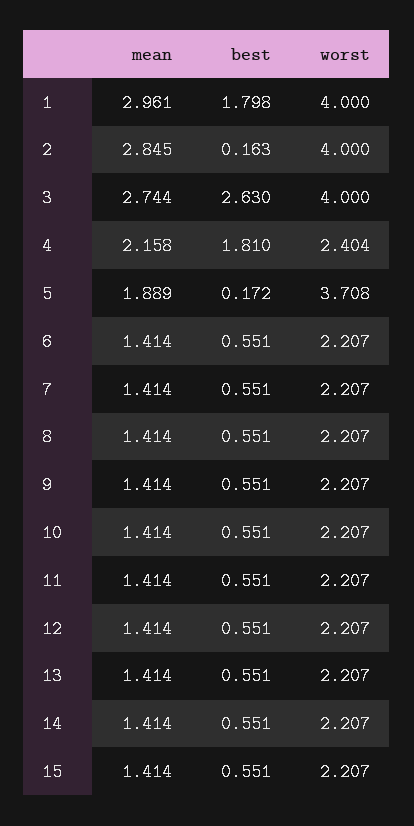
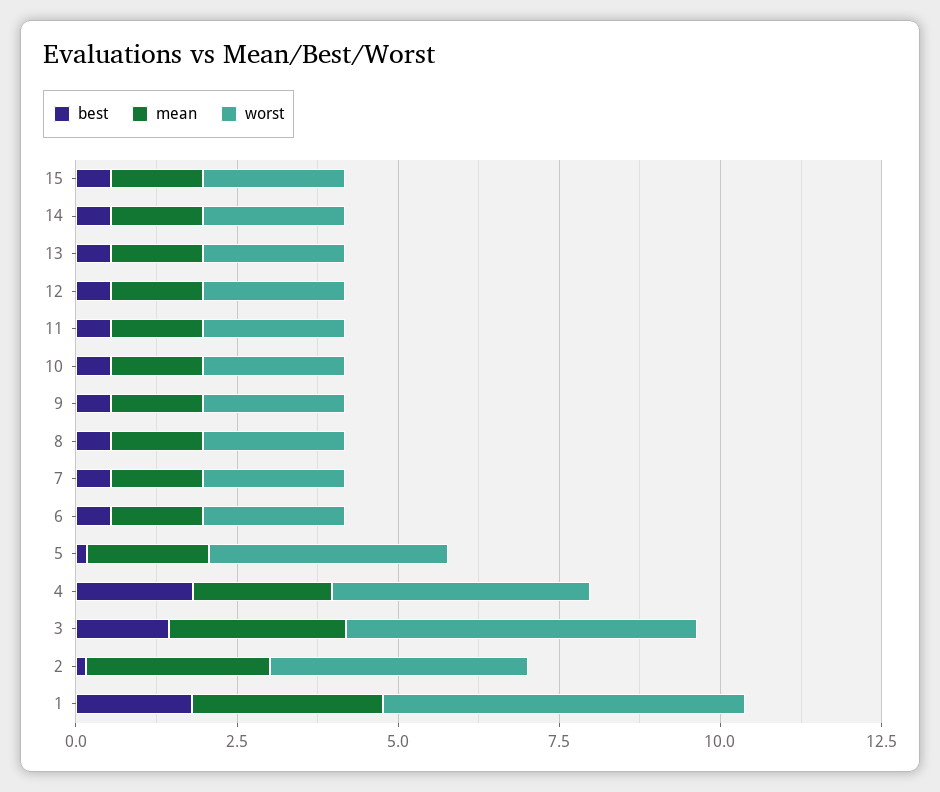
  {
    "mean": {
      "1": 2.961,
      "2": 2.845,
      "3": 2.744,
      "4": 2.158,
      "5": 1.889,
      "6": 1.414,
      "7": 1.414,
      "8": 1.414,
      "9": 1.414,
      "10": 1.414,
      "11": 1.414,
      "12": 1.414,
      "13": 1.414,
      "14": 1.414,
      "15": 1.414
    },
    "best": {
      "1": 1.798,
      "2": 0.163,
-     "3": 2.63,
+     "3": 1.5,
      "4": 1.81,
      "5": 0.172,
      "6": 0.551,
      "7": 0.551,
      "8": 0.551,
      "9": 0.551,
      "10": 0.551,
      "11": 0.551,
      "12": 0.551,
      "13": 0.551,
      "14": 0.551,
      "15": 0.551
    },
    "worst": {
-     "1": 4,
+     "1": 5.5,
      "2": 4,
-     "3": 4,
+     "3": 5.5,
-     "4": 2.404,
+     "4": 4,
      "5": 3.708,
      "6": 2.207,
      "7": 2.207,
      "8": 2.207,
      "9": 2.207,
      "10": 2.207,
      "11": 2.207,
      "12": 2.207,
      "13": 2.207,
      "14": 2.207,
      "15": 2.207
    }
  }

